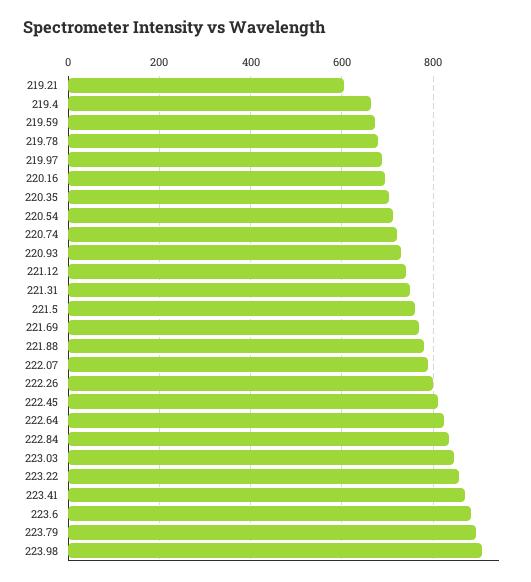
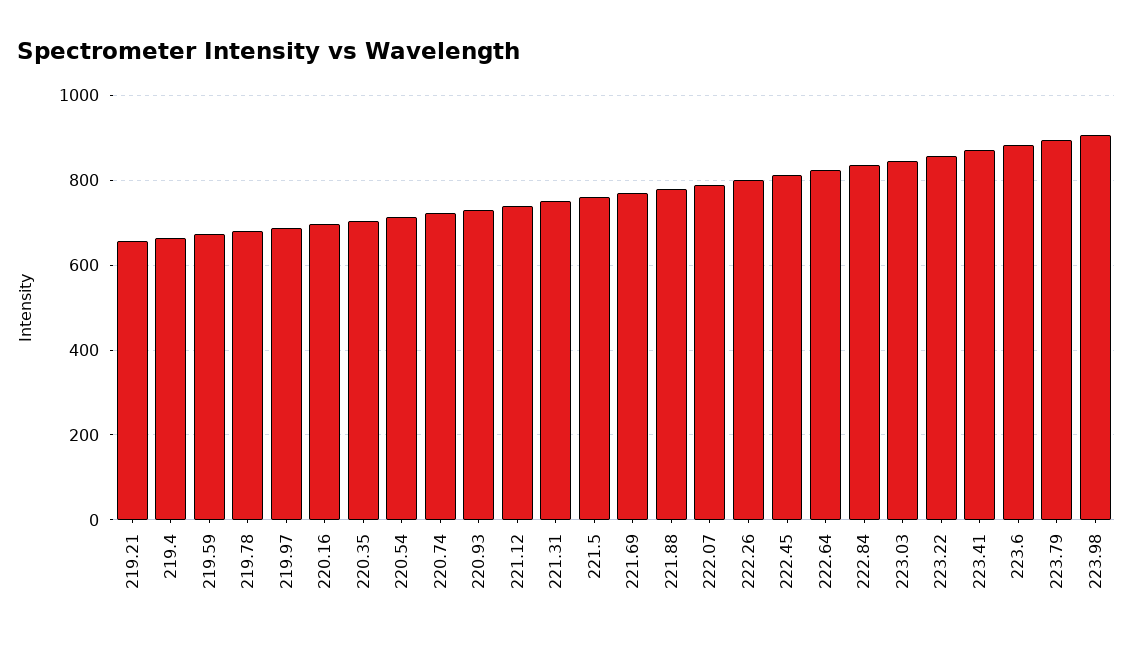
  {
-   "219.21": 600,
+   "219.21": 660,
    "219.4": 660,
    "219.59": 680,
    "219.78": 680,
    "219.97": 680,
    "220.16": 700,
    "220.35": 700,
    "220.54": 720,
    "220.74": 720,
    "220.93": 720,
    "221.12": 740,
    "221.31": 740,
    "221.5": 760,
    "221.69": 760,
    "221.88": 780,
    "222.07": 780,
    "222.26": 800,
    "222.45": 820,
    "222.64": 820,
    "222.84": 840,
    "223.03": 840,
    "223.22": 860,
    "223.41": 880,
    "223.6": 880,
    "223.79": 900,
    "223.98": 900
  }

